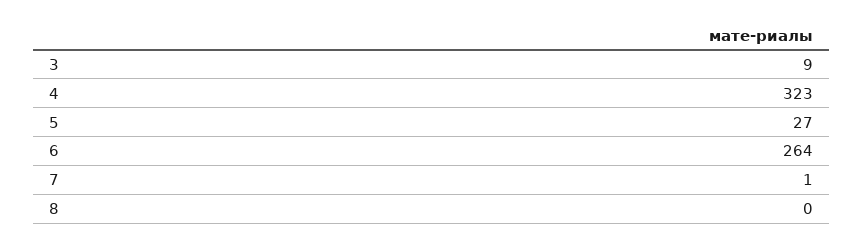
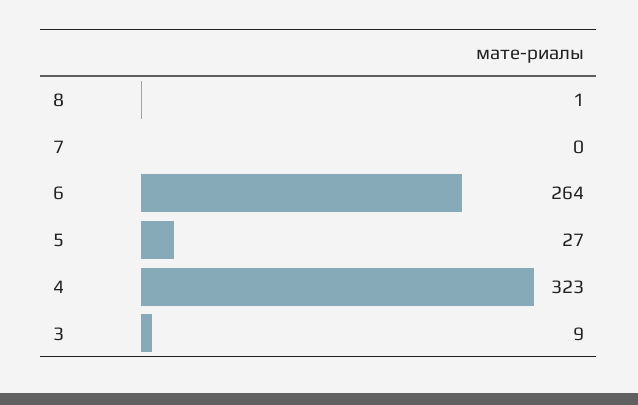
  {
    "3": 9,
    "4": 323,
    "5": 27,
    "6": 264,
-   "7": 1,
+   "7": 0,
-   "8": 0
+   "8": 1
  }

